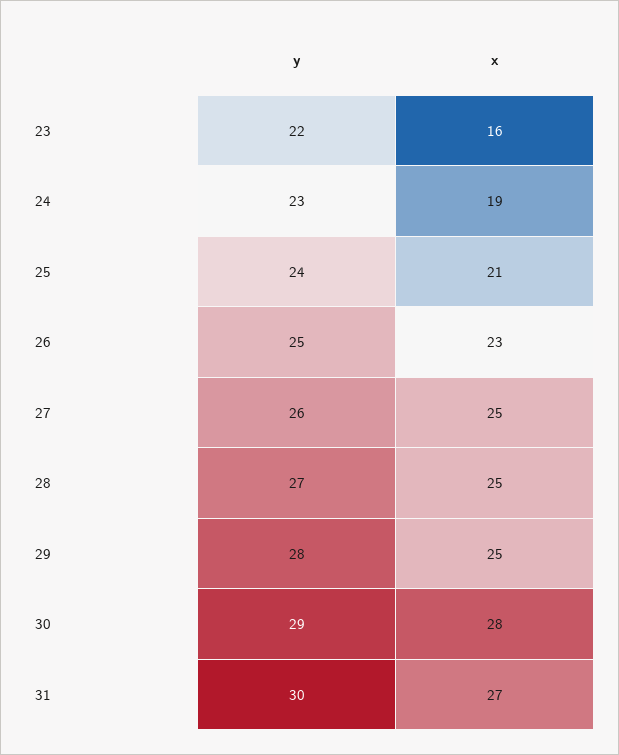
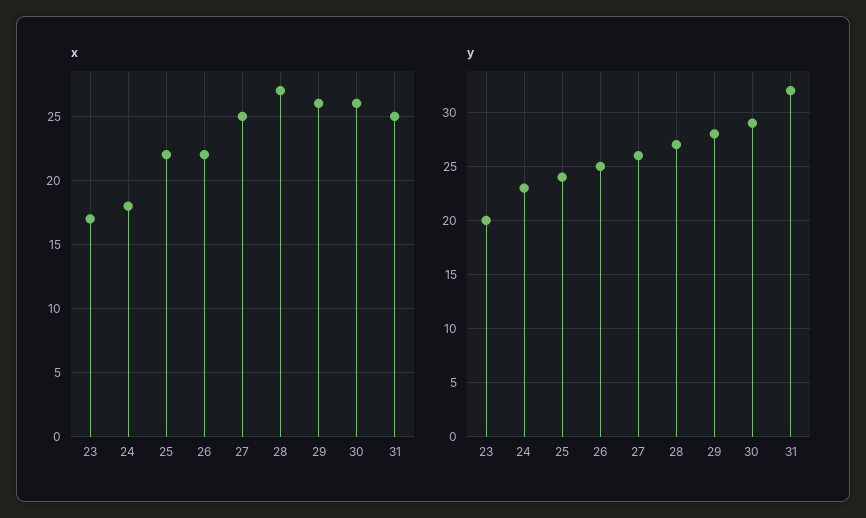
  {
    "y": {
-     "23": 22,
+     "23": 20,
      "24": 23,
      "25": 24,
      "26": 25,
      "27": 26,
      "28": 27,
      "29": 28,
      "30": 29,
-     "31": 30
+     "31": 32
    },
    "x": {
-     "23": 16,
+     "23": 17,
-     "24": 19,
+     "24": 18,
-     "25": 21,
+     "25": 22,
-     "26": 23,
+     "26": 22,
      "27": 25,
-     "28": 25,
+     "28": 27,
-     "29": 25,
+     "29": 26,
-     "30": 28,
+     "30": 26,
-     "31": 27
+     "31": 25
    }
  }

